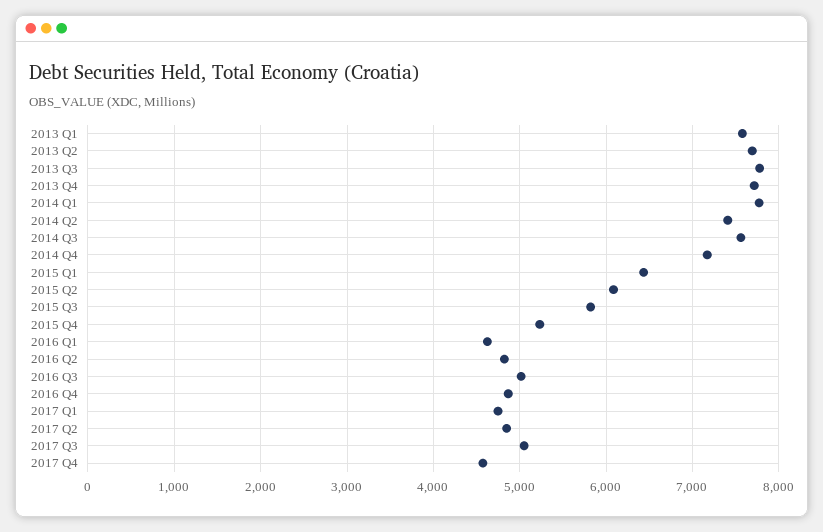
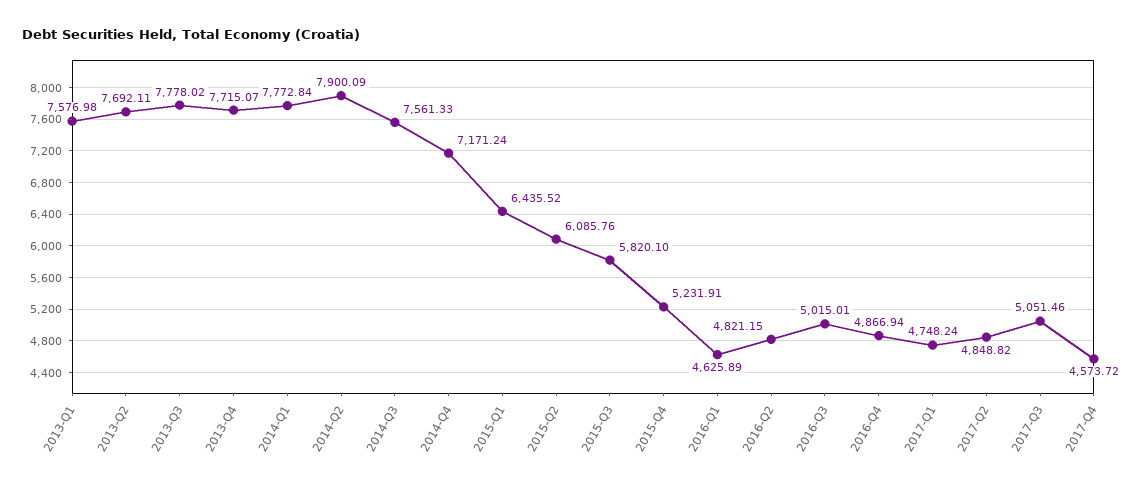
  {
    "2013 Q1": 7576.98,
    "2013 Q2": 7692.11,
    "2013 Q3": 7778.02,
    "2013 Q4": 7715.07,
    "2014 Q1": 7772.84,
-   "2014 Q2": 7400,
+   "2014 Q2": 7900.09,
    "2014 Q3": 7561.33,
    "2014 Q4": 7171.24,
    "2015 Q1": 6435.52,
    "2015 Q2": 6085.76,
    "2015 Q3": 5820.1,
    "2015 Q4": 5231.91,
    "2016 Q1": 4625.89,
    "2016 Q2": 4821.15,
    "2016 Q3": 5015.01,
    "2016 Q4": 4866.94,
    "2017 Q1": 4748.24,
    "2017 Q2": 4848.82,
    "2017 Q3": 5051.46,
    "2017 Q4": 4573.72
  }

